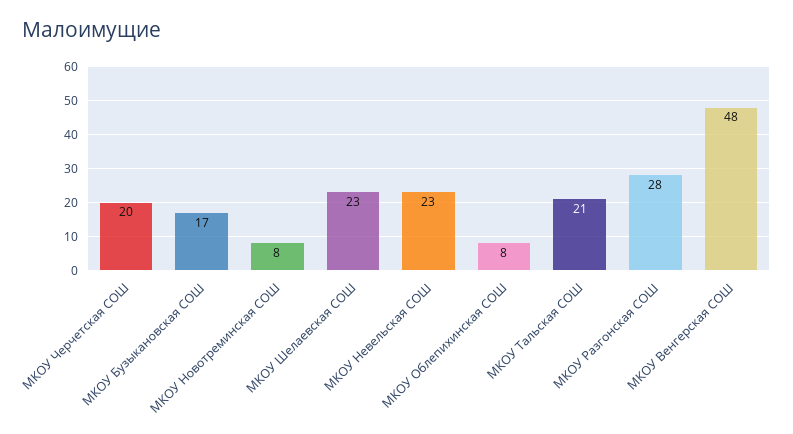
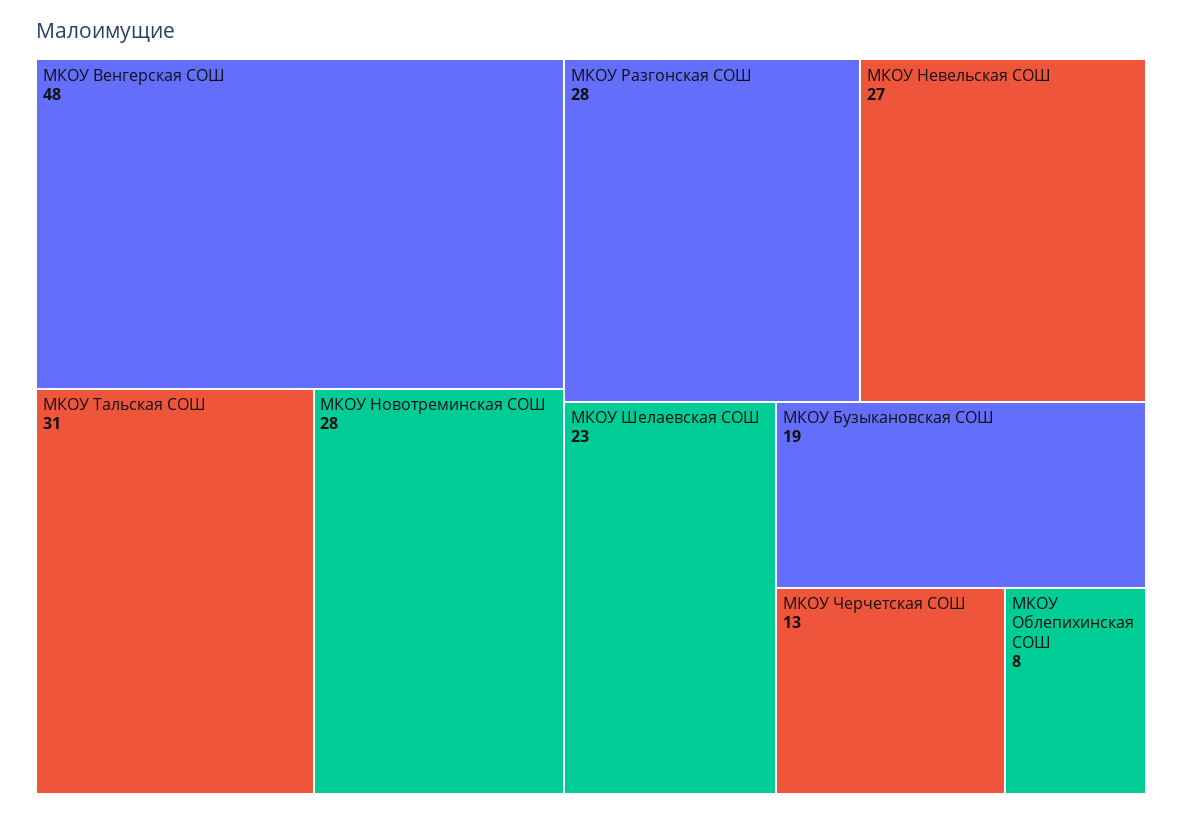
  {
-   "МКОУ Черчетская СОШ": 20,
+   "МКОУ Черчетская СОШ": 13,
-   "МКОУ Бузыкановская СОШ": 17,
+   "МКОУ Бузыкановская СОШ": 19,
-   "МКОУ Новотреминская СОШ": 8,
+   "МКОУ Новотреминская СОШ": 28,
    "МКОУ Шелаевская СОШ": 23,
-   "МКОУ Невельская СОШ": 23,
+   "МКОУ Невельская СОШ": 27,
    "МКОУ Облепихинская СОШ": 8,
-   "МКОУ Тальская СОШ": 21,
+   "МКОУ Тальская СОШ": 31,
    "МКОУ Разгонская СОШ": 28,
    "МКОУ Венгерская СОШ": 48
  }

